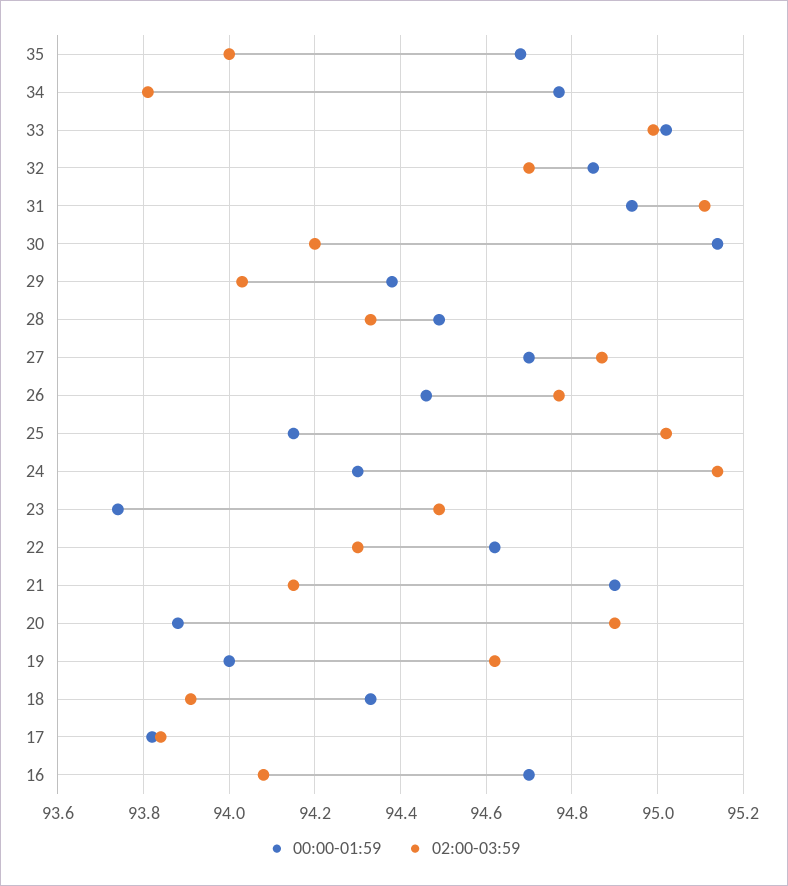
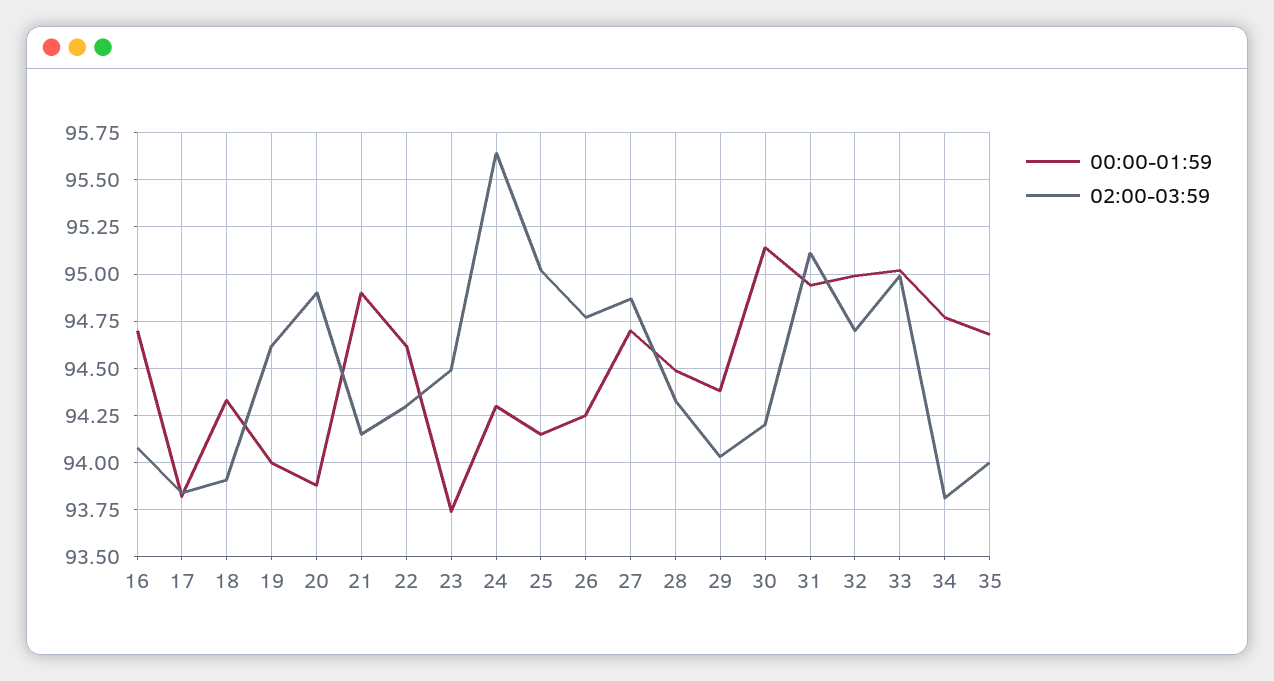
  {
    "00:00-01:59": {
      "35": 94.7,
      "34": 94.75,
      "33": 95,
-     "32": 94.85,
+     "32": 95,
      "31": 94.95,
      "30": 95.15,
      "29": 94.4,
      "28": 94.5,
      "27": 94.7,
-     "26": 94.45,
+     "26": 94.25,
      "25": 94.15,
      "24": 94.3,
      "23": 93.75,
      "22": 94.6,
      "21": 94.9,
      "20": 93.9,
      "19": 94,
      "18": 94.35,
      "17": 93.8,
      "16": 94.7
    },
    "02:00-03:59": {
      "35": 94,
      "34": 93.8,
      "33": 95,
      "32": 94.7,
      "31": 95.1,
      "30": 94.2,
      "29": 94.05,
      "28": 94.35,
      "27": 94.85,
      "26": 94.75,
      "25": 95,
-     "24": 95.15,
+     "24": 95.65,
      "23": 94.5,
      "22": 94.3,
      "21": 94.15,
      "20": 94.9,
      "19": 94.6,
      "18": 93.9,
      "17": 93.85,
      "16": 94.1
    }
  }

